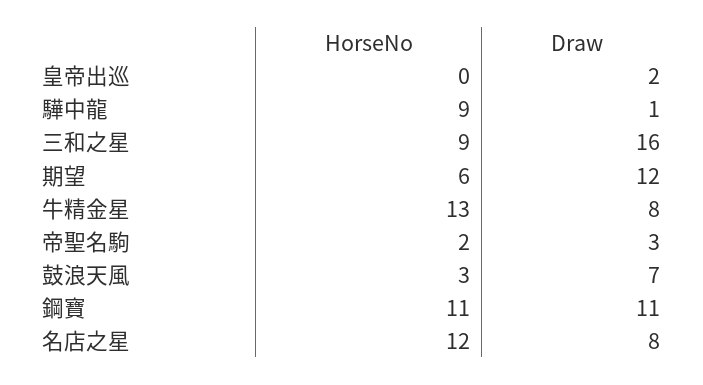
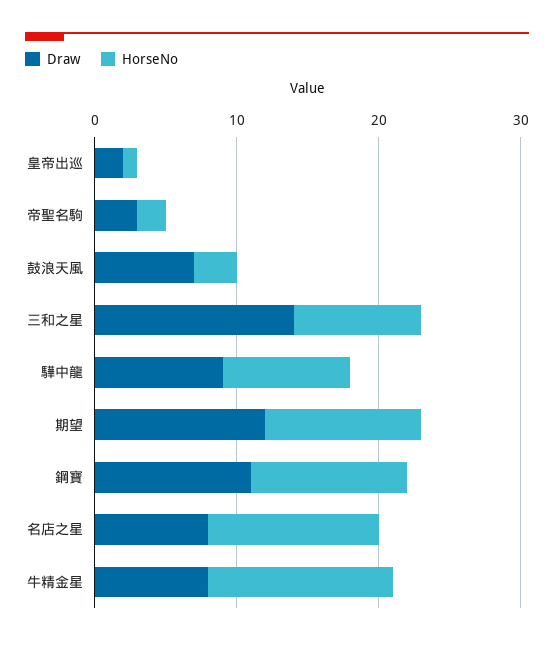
  {
    "HorseNo": {
-     "皇帝出巡": 0,
+     "皇帝出巡": 1,
      "驊中龍": 9,
      "三和之星": 9,
-     "期望": 6,
+     "期望": 11,
      "牛精金星": 13,
      "帝聖名駒": 2,
      "鼓浪天風": 3,
      "鋼寶": 11,
      "名店之星": 12
    },
    "Draw": {
      "皇帝出巡": 2,
-     "驊中龍": 1,
+     "驊中龍": 9,
-     "三和之星": 16,
+     "三和之星": 14,
      "期望": 12,
      "牛精金星": 8,
      "帝聖名駒": 3,
      "鼓浪天風": 7,
      "鋼寶": 11,
      "名店之星": 8
    }
  }

